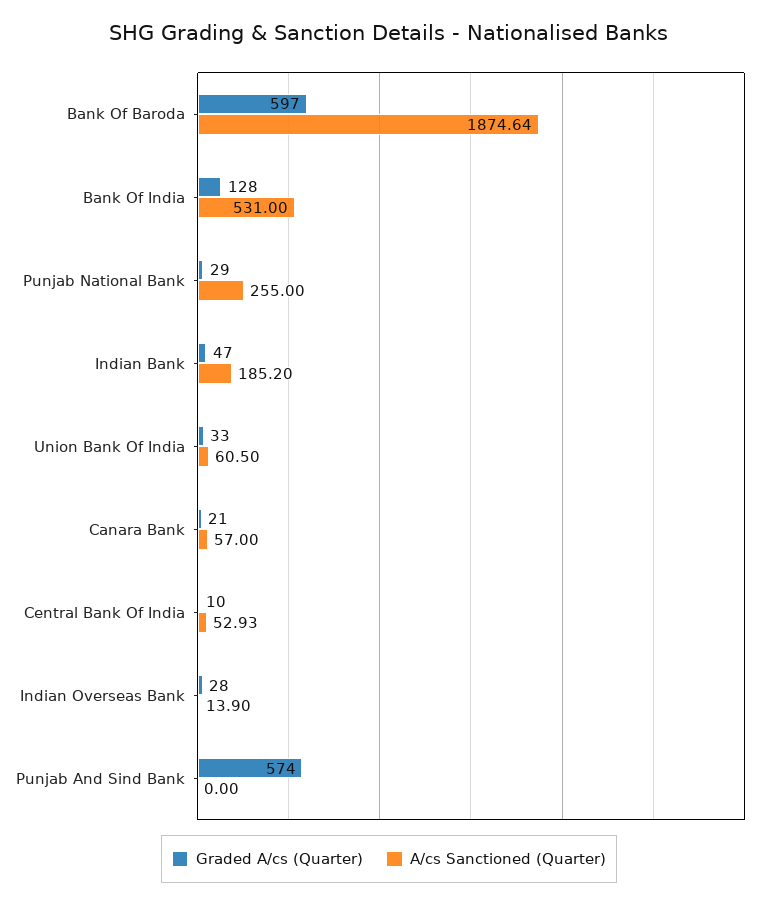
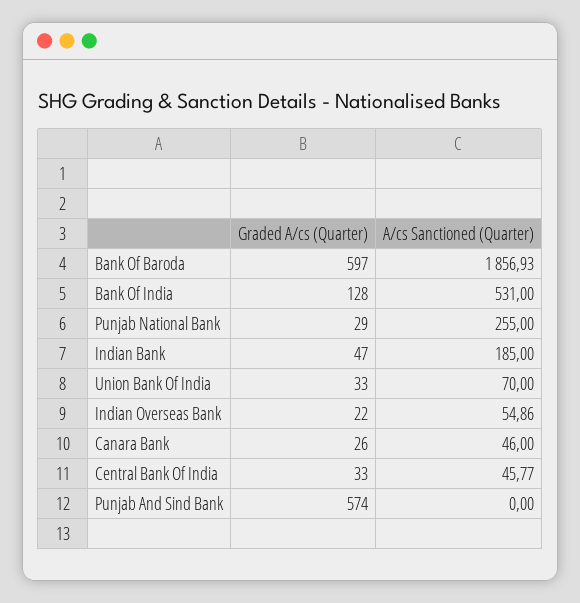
  {
    "Graded A/cs (Quarter)": {
      "Bank Of Baroda": 597,
      "Bank Of India": 128,
      "Punjab National Bank": 29,
      "Indian Bank": 47,
      "Union Bank Of India": 33,
-     "Canara Bank": 21,
+     "Canara Bank": 26,
-     "Central Bank Of India": 10,
+     "Central Bank Of India": 33,
-     "Indian Overseas Bank": 28,
+     "Indian Overseas Bank": 22,
      "Punjab And Sind Bank": 574
    },
    "A/cs Sanctioned (Quarter)": {
-     "Bank Of Baroda": 1874.64,
+     "Bank Of Baroda": 1856.93,
      "Bank Of India": 531,
      "Punjab National Bank": 255,
-     "Indian Bank": 185.2,
+     "Indian Bank": 185,
-     "Union Bank Of India": 60.5,
+     "Union Bank Of India": 70,
-     "Canara Bank": 57,
+     "Canara Bank": 46,
-     "Central Bank Of India": 52.93,
+     "Central Bank Of India": 45.77,
-     "Indian Overseas Bank": 13.9,
+     "Indian Overseas Bank": 54.86,
      "Punjab And Sind Bank": 0
    }
  }

